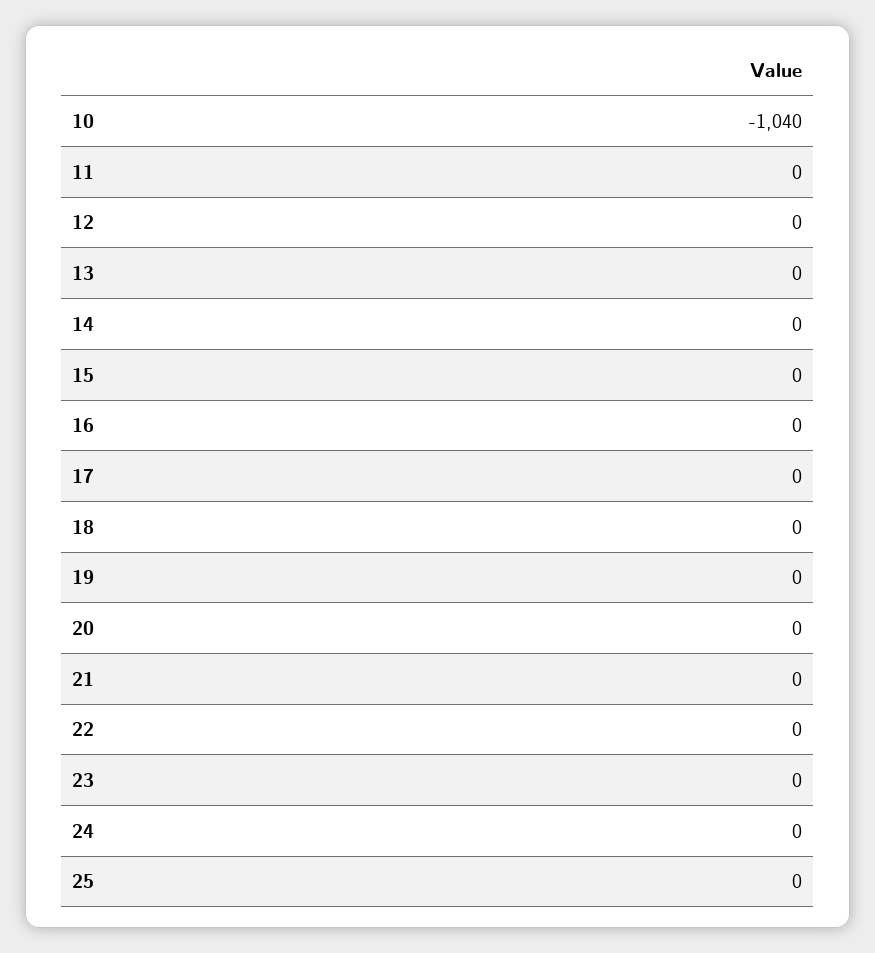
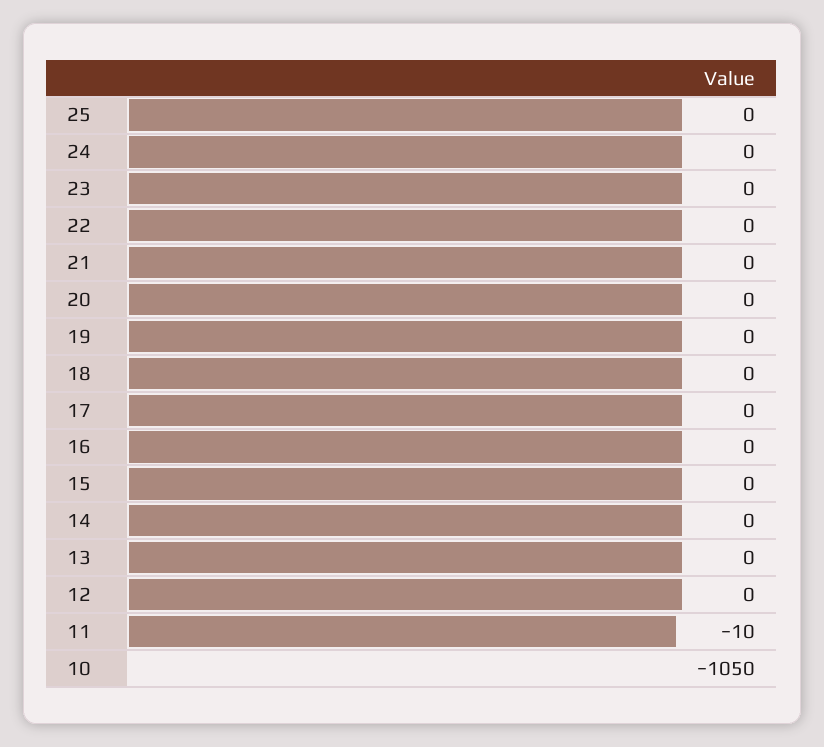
  {
-   "10": -1040,
+   "10": -1050,
-   "11": 0,
+   "11": -10,
    "12": 0,
    "13": 0,
    "14": 0,
    "15": 0,
    "16": 0,
    "17": 0,
    "18": 0,
    "19": 0,
    "20": 0,
    "21": 0,
    "22": 0,
    "23": 0,
    "24": 0,
    "25": 0
  }

